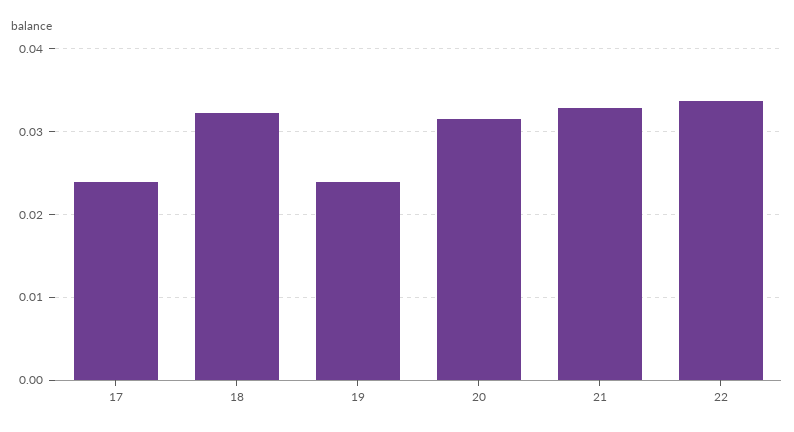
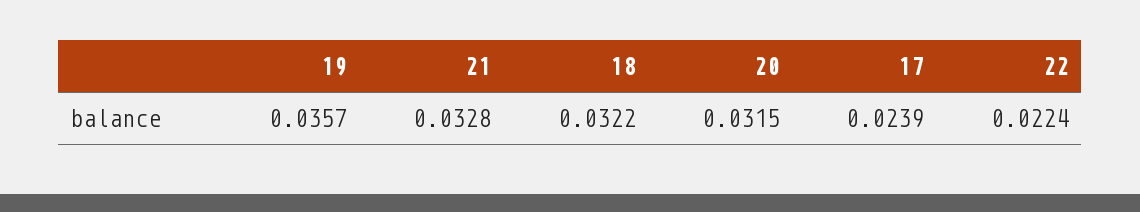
  {
    "17": 0.0239,
    "18": 0.0322,
-   "19": 0.024,
+   "19": 0.0357,
    "20": 0.0315,
    "21": 0.0328,
-   "22": 0.034
+   "22": 0.0224
  }

